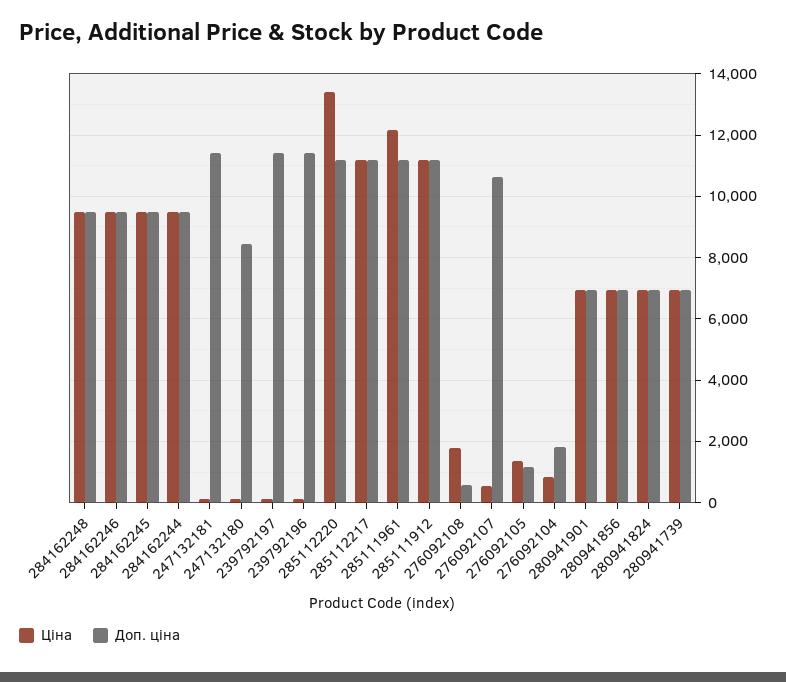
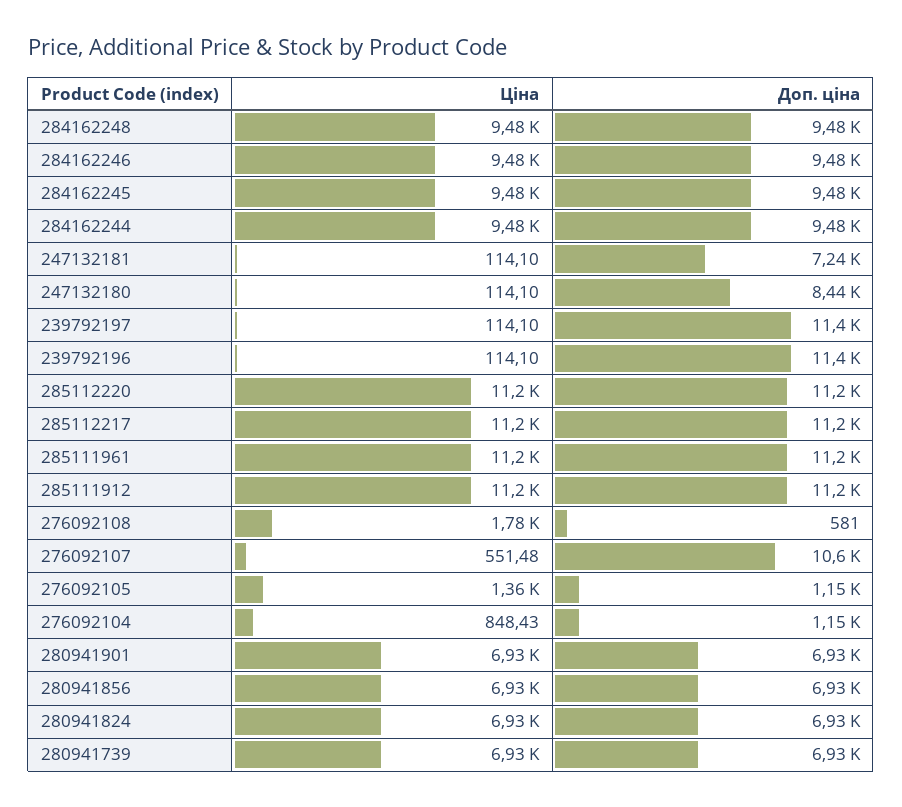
  {
    "Ціна": {
      "284162248": 9480,
      "284162246": 9480,
      "284162245": 9480,
      "284162244": 9480,
      "247132181": 114.1,
      "247132180": 114.1,
      "239792197": 114.1,
      "239792196": 114.1,
-     "285112220": 13400,
+     "285112220": 11200,
      "285112217": 11200,
-     "285111961": 12200,
+     "285111961": 11200,
      "285111912": 11200,
      "276092108": 1780,
      "276092107": 551.48,
      "276092105": 1360,
      "276092104": 848.43,
      "280941901": 6930,
      "280941856": 6930,
      "280941824": 6930,
      "280941739": 6930
    },
    "Доп. ціна": {
      "284162248": 9480,
      "284162246": 9480,
      "284162245": 9480,
      "284162244": 9480,
-     "247132181": 11400,
+     "247132181": 7240,
      "247132180": 8440,
      "239792197": 11400,
      "239792196": 11400,
      "285112220": 11200,
      "285112217": 11200,
      "285111961": 11200,
      "285111912": 11200,
      "276092108": 581,
      "276092107": 10600,
      "276092105": 1150,
-     "276092104": 1800,
+     "276092104": 1150,
      "280941901": 6930,
      "280941856": 6930,
      "280941824": 6930,
      "280941739": 6930
    }
  }

